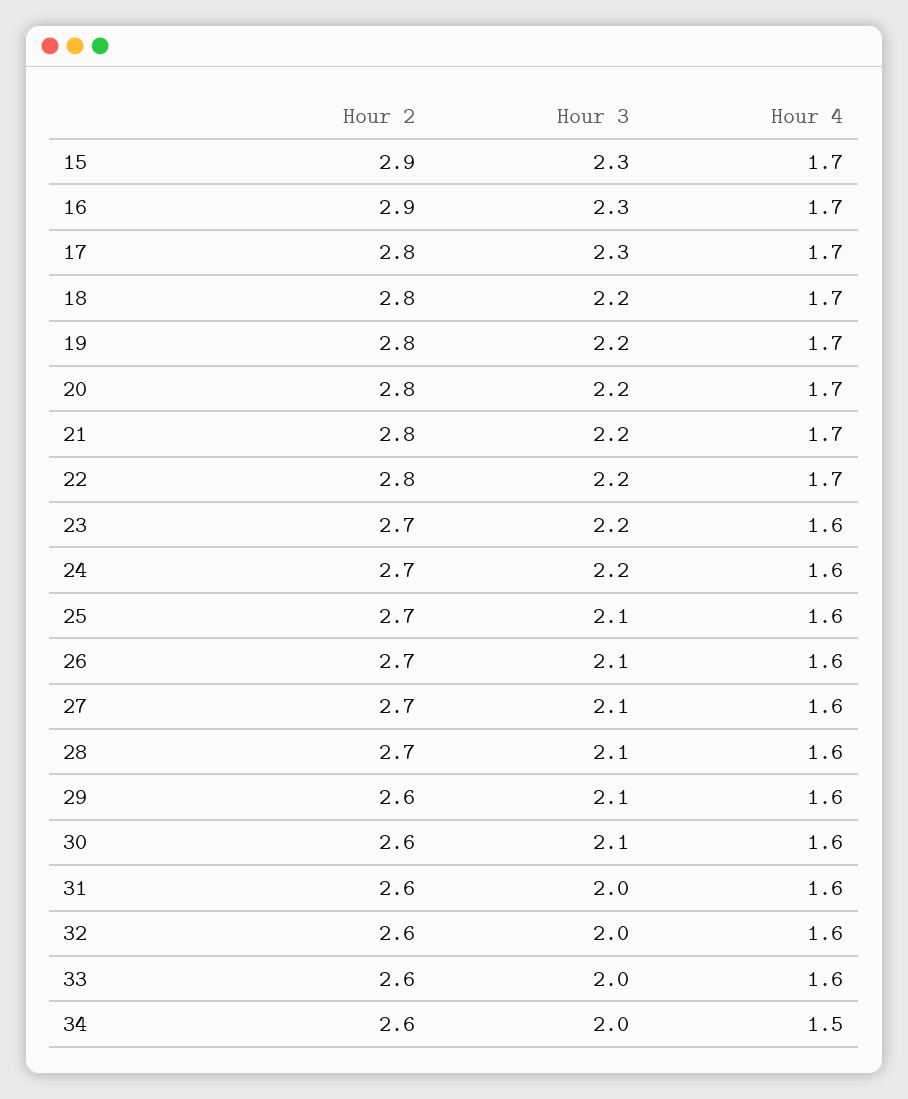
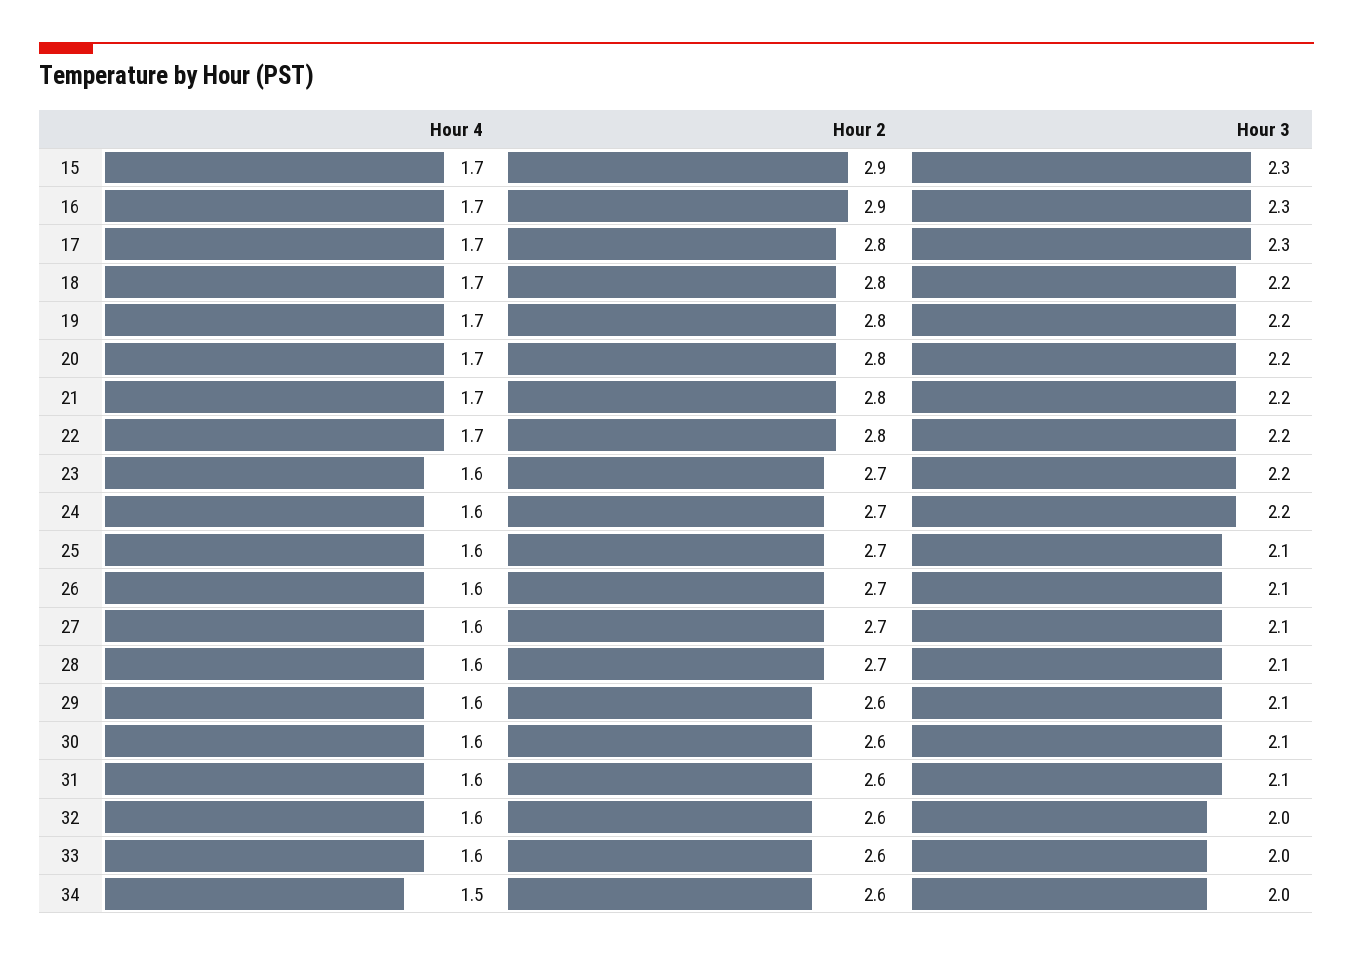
  {
    "Hour 2": {
      "15": 2.9,
      "16": 2.9,
      "17": 2.8,
      "18": 2.8,
      "19": 2.8,
      "20": 2.8,
      "21": 2.8,
      "22": 2.8,
      "23": 2.7,
      "24": 2.7,
      "25": 2.7,
      "26": 2.7,
      "27": 2.7,
      "28": 2.7,
      "29": 2.6,
      "30": 2.6,
      "31": 2.6,
      "32": 2.6,
      "33": 2.6,
      "34": 2.6
    },
    "Hour 3": {
      "15": 2.3,
      "16": 2.3,
      "17": 2.3,
      "18": 2.2,
      "19": 2.2,
      "20": 2.2,
      "21": 2.2,
      "22": 2.2,
      "23": 2.2,
      "24": 2.2,
      "25": 2.1,
      "26": 2.1,
      "27": 2.1,
      "28": 2.1,
      "29": 2.1,
      "30": 2.1,
-     "31": 2,
+     "31": 2.1,
      "32": 2,
      "33": 2,
      "34": 2
    },
    "Hour 4": {
      "15": 1.7,
      "16": 1.7,
      "17": 1.7,
      "18": 1.7,
      "19": 1.7,
      "20": 1.7,
      "21": 1.7,
      "22": 1.7,
      "23": 1.6,
      "24": 1.6,
      "25": 1.6,
      "26": 1.6,
      "27": 1.6,
      "28": 1.6,
      "29": 1.6,
      "30": 1.6,
      "31": 1.6,
      "32": 1.6,
      "33": 1.6,
      "34": 1.5
    }
  }

